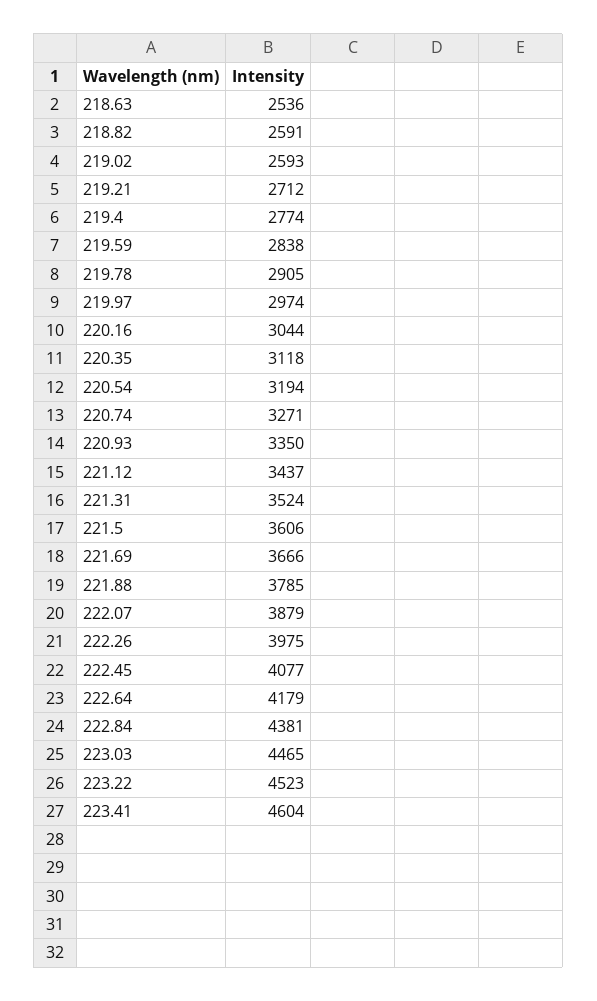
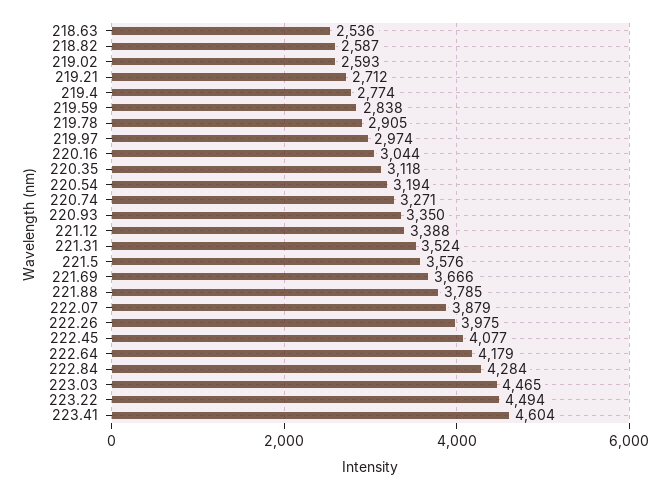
  {
    "218.63": 2536,
-   "218.82": 2591,
+   "218.82": 2587,
    "219.02": 2593,
    "219.21": 2712,
    "219.4": 2774,
    "219.59": 2838,
    "219.78": 2905,
    "219.97": 2974,
    "220.16": 3044,
    "220.35": 3118,
    "220.54": 3194,
    "220.74": 3271,
    "220.93": 3350,
-   "221.12": 3437,
+   "221.12": 3388,
    "221.31": 3524,
-   "221.5": 3606,
+   "221.5": 3576,
    "221.69": 3666,
    "221.88": 3785,
    "222.07": 3879,
    "222.26": 3975,
    "222.45": 4077,
    "222.64": 4179,
-   "222.84": 4381,
+   "222.84": 4284,
    "223.03": 4465,
-   "223.22": 4523,
+   "223.22": 4494,
    "223.41": 4604
  }

